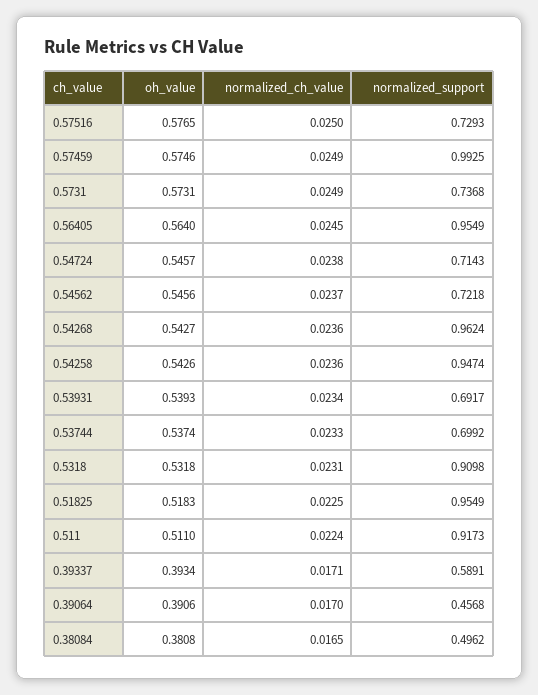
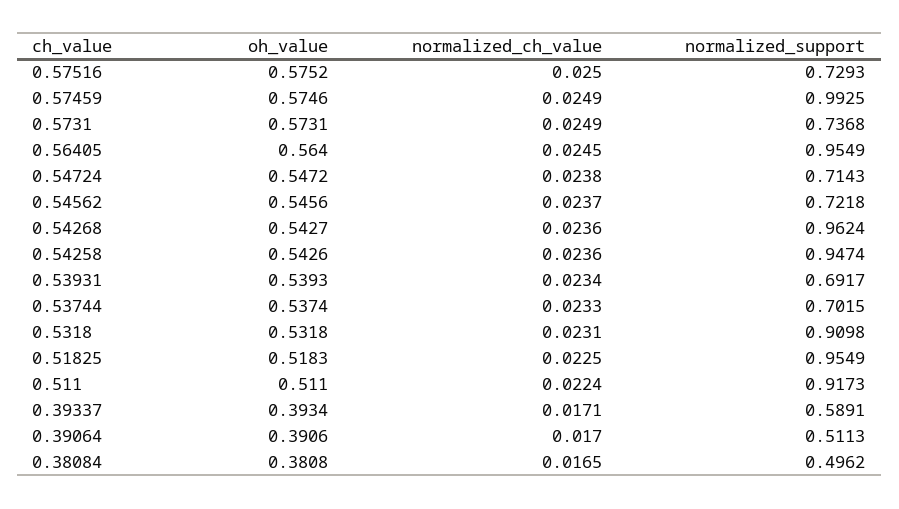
  {
    "oh_value": {
-     "0.57516": 0.5765,
+     "0.57516": 0.5752,
      "0.57459": 0.5746,
      "0.5731": 0.5731,
      "0.56405": 0.564,
-     "0.54724": 0.5457,
+     "0.54724": 0.5472,
      "0.54562": 0.5456,
      "0.54268": 0.5427,
      "0.54258": 0.5426,
      "0.53931": 0.5393,
      "0.53744": 0.5374,
      "0.5318": 0.5318,
      "0.51825": 0.5183,
      "0.511": 0.511,
      "0.39337": 0.3934,
      "0.39064": 0.3906,
      "0.38084": 0.3808
    },
    "normalized_ch_value": {
      "0.57516": 0.025,
      "0.57459": 0.0249,
      "0.5731": 0.0249,
      "0.56405": 0.0245,
      "0.54724": 0.0238,
      "0.54562": 0.0237,
      "0.54268": 0.0236,
      "0.54258": 0.0236,
      "0.53931": 0.0234,
      "0.53744": 0.0233,
      "0.5318": 0.0231,
      "0.51825": 0.0225,
      "0.511": 0.0224,
      "0.39337": 0.0171,
      "0.39064": 0.017,
      "0.38084": 0.0165
    },
    "normalized_support": {
      "0.57516": 0.7293,
      "0.57459": 0.9925,
      "0.5731": 0.7368,
      "0.56405": 0.9549,
      "0.54724": 0.7143,
      "0.54562": 0.7218,
      "0.54268": 0.9624,
      "0.54258": 0.9474,
      "0.53931": 0.6917,
-     "0.53744": 0.6992,
+     "0.53744": 0.7015,
      "0.5318": 0.9098,
      "0.51825": 0.9549,
      "0.511": 0.9173,
      "0.39337": 0.5891,
-     "0.39064": 0.4568,
+     "0.39064": 0.5113,
      "0.38084": 0.4962
    }
  }

